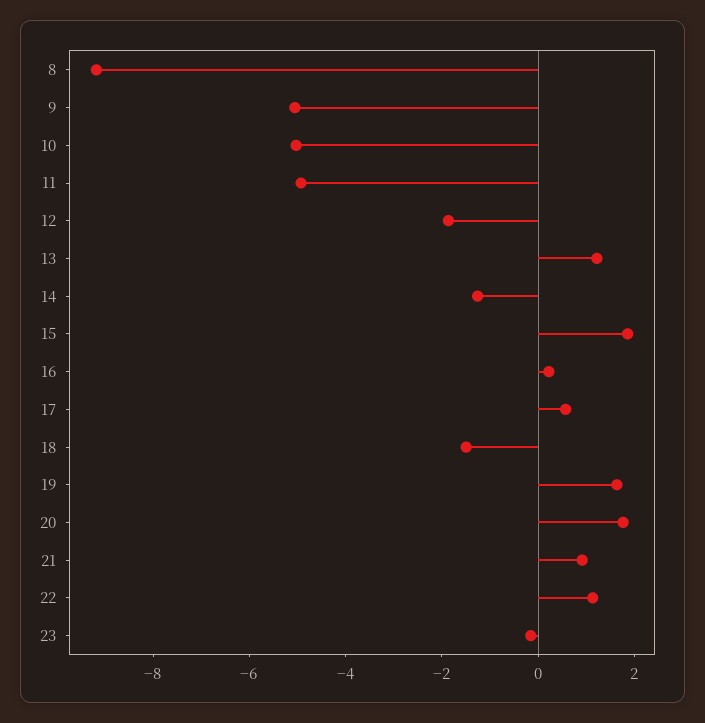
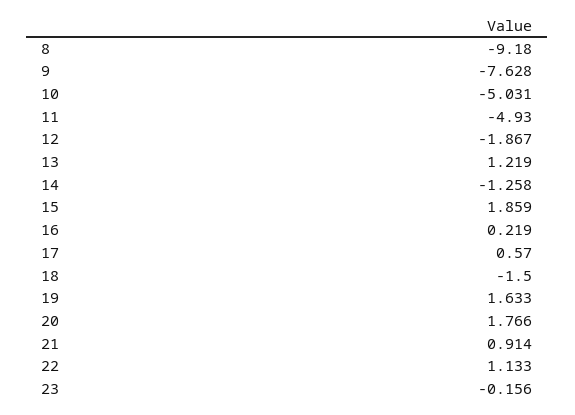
  {
    "8": -9.18,
-   "9": -5,
+   "9": -7.628,
    "10": -5.031,
    "11": -4.93,
    "12": -1.867,
    "13": 1.219,
    "14": -1.258,
    "15": 1.859,
    "16": 0.219,
    "17": 0.57,
    "18": -1.5,
    "19": 1.633,
    "20": 1.766,
    "21": 0.914,
    "22": 1.133,
    "23": -0.156
  }

